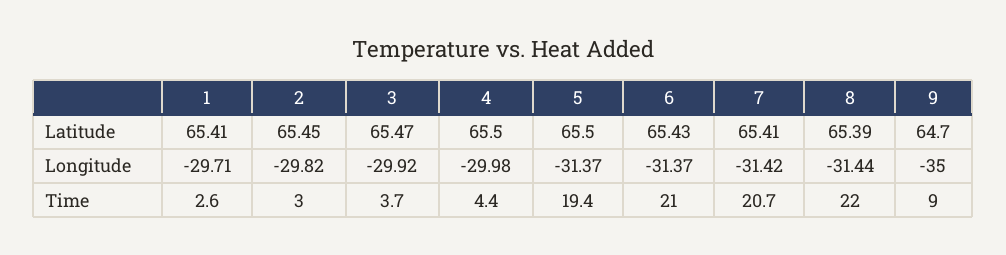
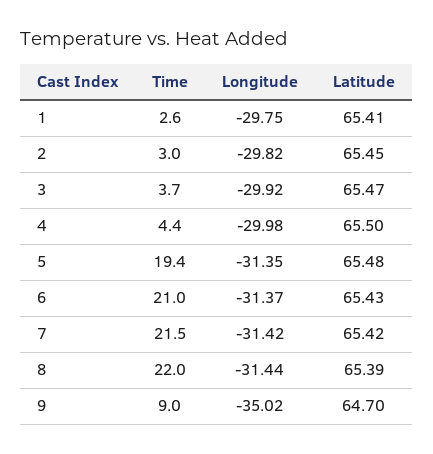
  {
    "1": {
      "Latitude": 65.41,
-     "Longitude": -29.71,
+     "Longitude": -29.75,
      "Time": 2.6
    },
    "2": {
      "Latitude": 65.45,
      "Longitude": -29.82,
      "Time": 3
    },
    "3": {
      "Latitude": 65.47,
      "Longitude": -29.92,
      "Time": 3.7
    },
    "4": {
      "Latitude": 65.5,
      "Longitude": -29.98,
      "Time": 4.4
    },
    "5": {
-     "Latitude": 65.5,
+     "Latitude": 65.48,
-     "Longitude": -31.37,
+     "Longitude": -31.35,
      "Time": 19.4
    },
    "6": {
      "Latitude": 65.43,
      "Longitude": -31.37,
      "Time": 21
    },
    "7": {
-     "Latitude": 65.41,
+     "Latitude": 65.42,
      "Longitude": -31.42,
-     "Time": 20.7
+     "Time": 21.5
    },
    "8": {
      "Latitude": 65.39,
      "Longitude": -31.44,
      "Time": 22
    },
    "9": {
      "Latitude": 64.7,
-     "Longitude": -35,
+     "Longitude": -35.02,
      "Time": 9
    }
  }

